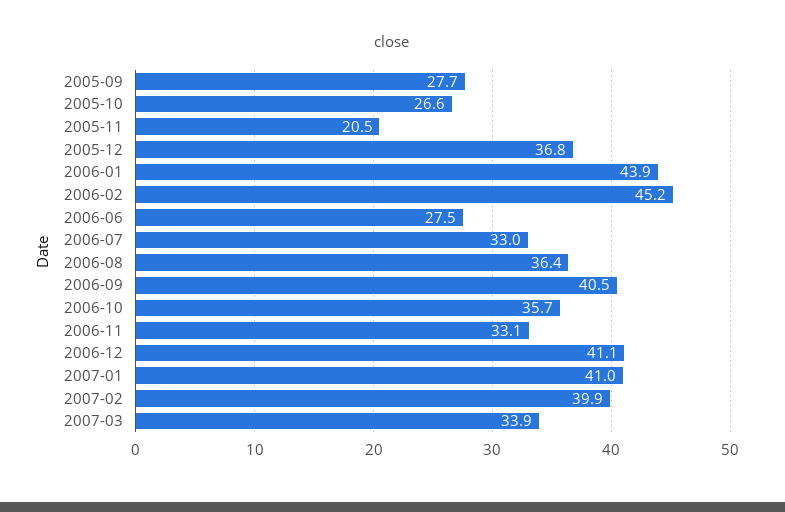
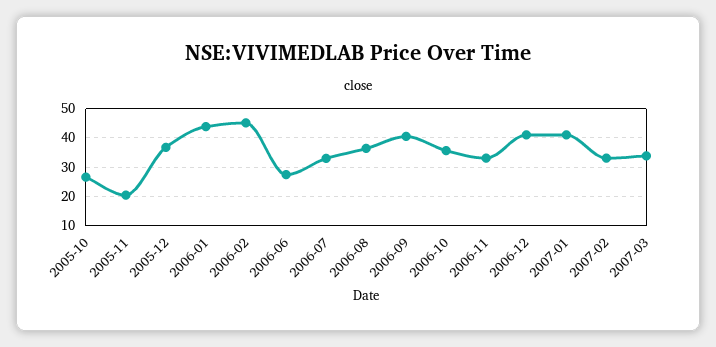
  {
-   "2005-09": 27.7,
    "2005-10": 26.6,
    "2005-11": 20.5,
    "2005-12": 36.8,
    "2006-01": 43.9,
    "2006-02": 45.2,
    "2006-06": 27.5,
    "2006-07": 33,
    "2006-08": 36.4,
    "2006-09": 40.5,
    "2006-10": 35.7,
    "2006-11": 33.1,
    "2006-12": 41.1,
    "2007-01": 41,
-   "2007-02": 39.9,
+   "2007-02": 32.5,
    "2007-03": 33.9
  }

